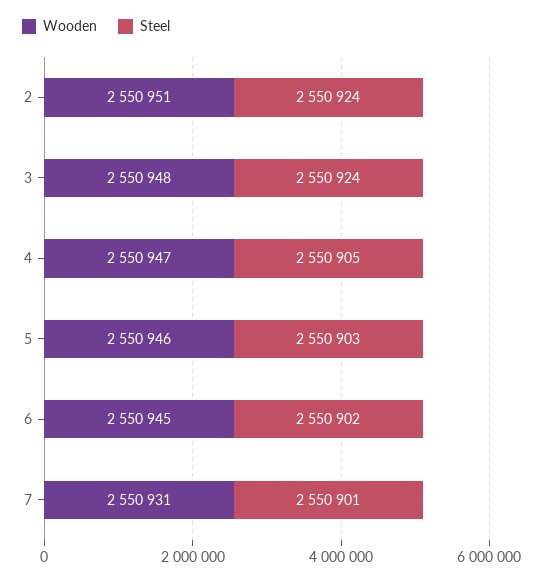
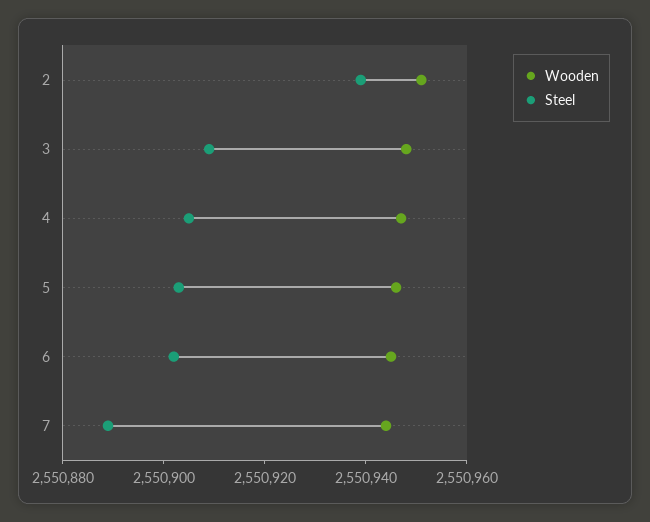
  {
    "Wooden": {
      "2": 2550951,
      "3": 2550948,
      "4": 2550947,
      "5": 2550946,
      "6": 2550945,
-     "7": 2550931
+     "7": 2550945
    },
    "Steel": {
-     "2": 2550924,
+     "2": 2550940,
-     "3": 2550924,
+     "3": 2550910,
      "4": 2550905,
      "5": 2550903,
      "6": 2550902,
-     "7": 2550901
+     "7": 2550890
    }
  }

